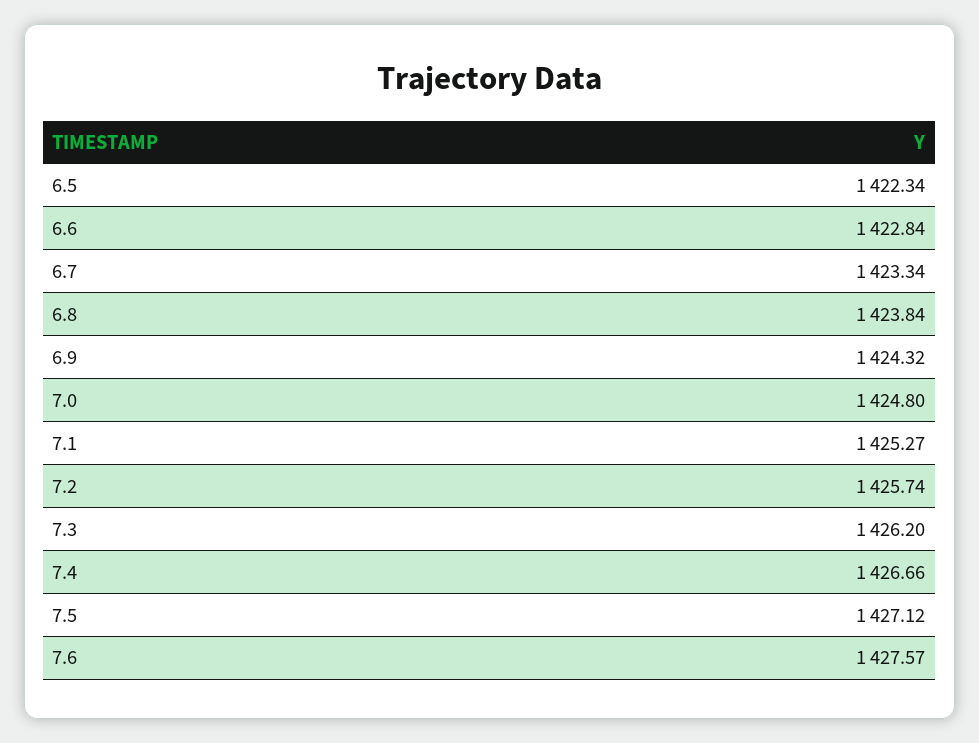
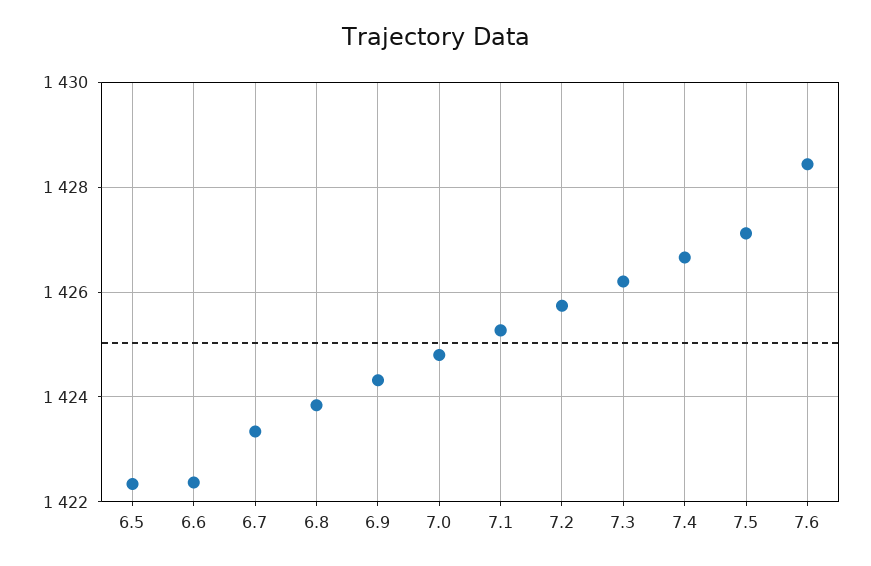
  {
    "6.5": 1422.34,
-   "6.6": 1422.84,
+   "6.6": 1422.4,
    "6.7": 1423.34,
    "6.8": 1423.84,
    "6.9": 1424.32,
    "7.0": 1424.8,
    "7.1": 1425.27,
    "7.2": 1425.74,
    "7.3": 1426.2,
    "7.4": 1426.66,
    "7.5": 1427.12,
-   "7.6": 1427.57
+   "7.6": 1428.4
  }

